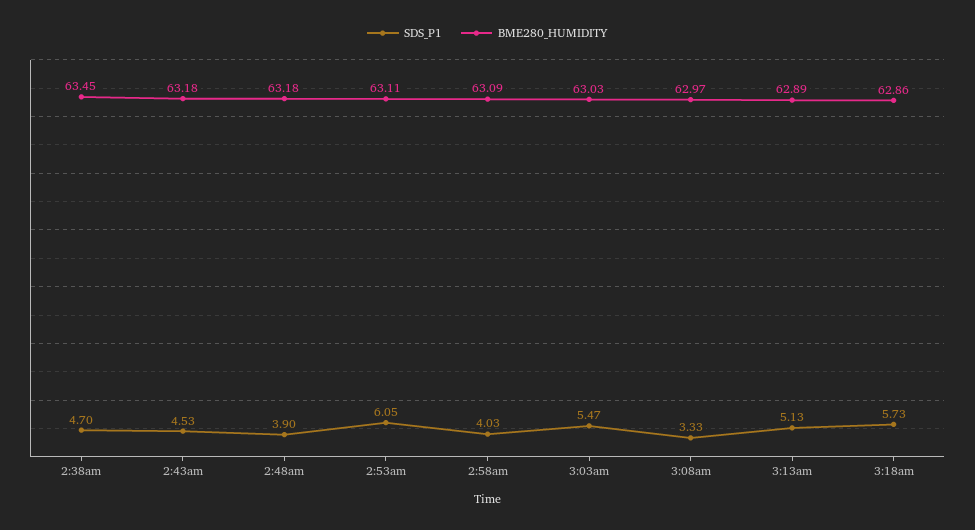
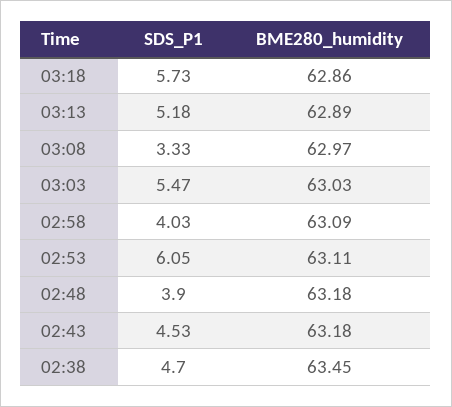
  {
    "SDS_P1": {
      "2:38am": 4.7,
      "2:43am": 4.53,
      "2:48am": 3.9,
      "2:53am": 6.05,
      "2:58am": 4.03,
      "3:03am": 5.47,
      "3:08am": 3.33,
-     "3:13am": 5.13,
+     "3:13am": 5.18,
      "3:18am": 5.73
    },
    "BME280_HUMIDITY": {
      "2:38am": 63.45,
      "2:43am": 63.18,
      "2:48am": 63.18,
      "2:53am": 63.11,
      "2:58am": 63.09,
      "3:03am": 63.03,
      "3:08am": 62.97,
      "3:13am": 62.89,
      "3:18am": 62.86
    }
  }

